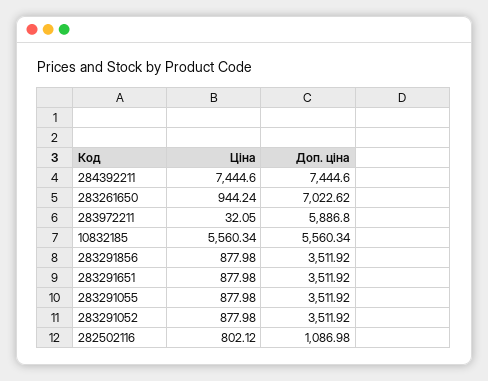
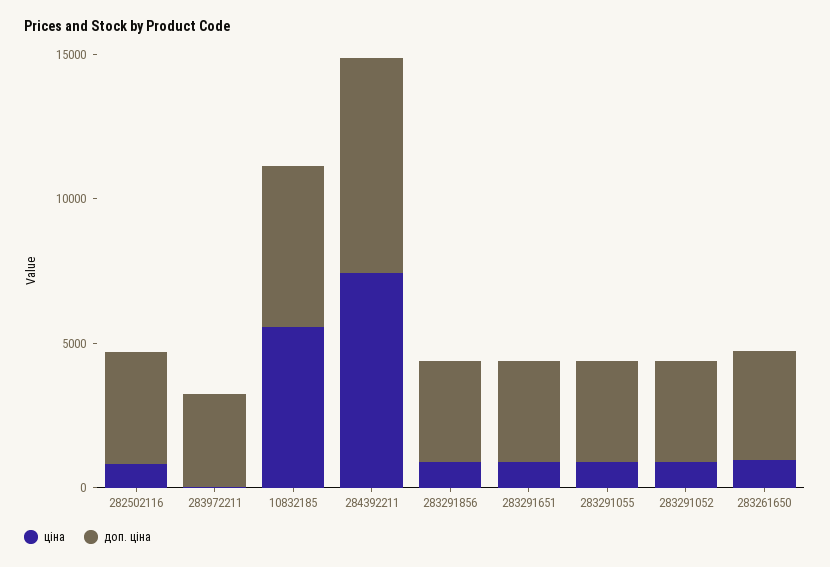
  {
    "Ціна": {
      "284392211": 7444.6,
      "283261650": 944.24,
      "283972211": 32.05,
      "10832185": 5560.34,
      "283291856": 877.98,
      "283291651": 877.98,
      "283291055": 877.98,
      "283291052": 877.98,
      "282502116": 802.12
    },
    "Доп. ціна": {
      "284392211": 7444.6,
-     "283261650": 7022.62,
+     "283261650": 4000,
-     "283972211": 5886.8,
+     "283972211": 3000,
      "10832185": 5560.34,
      "283291856": 3511.92,
      "283291651": 3511.92,
      "283291055": 3511.92,
      "283291052": 3511.92,
-     "282502116": 1086.98
+     "282502116": 4000
    }
  }

